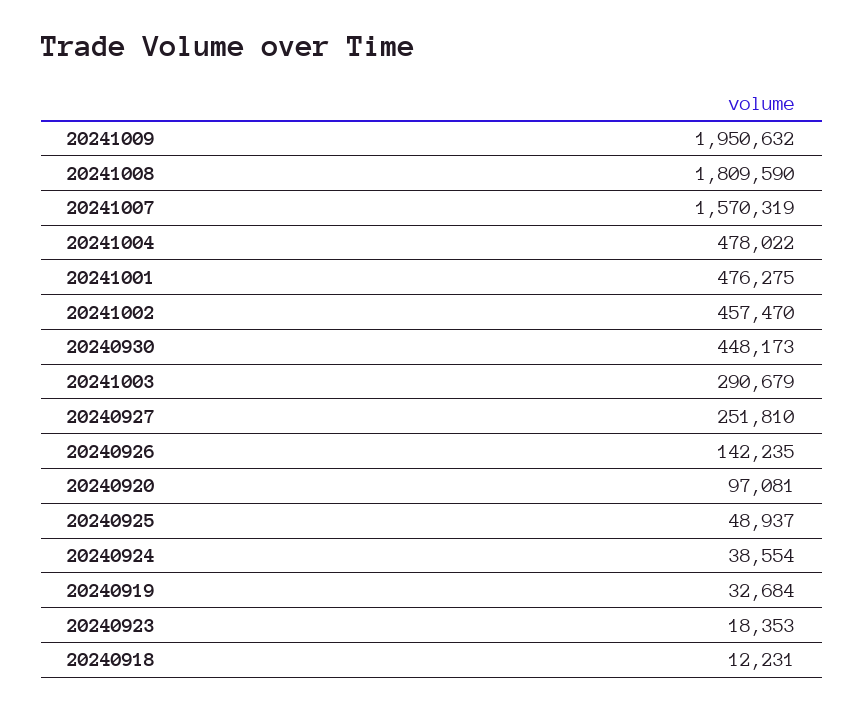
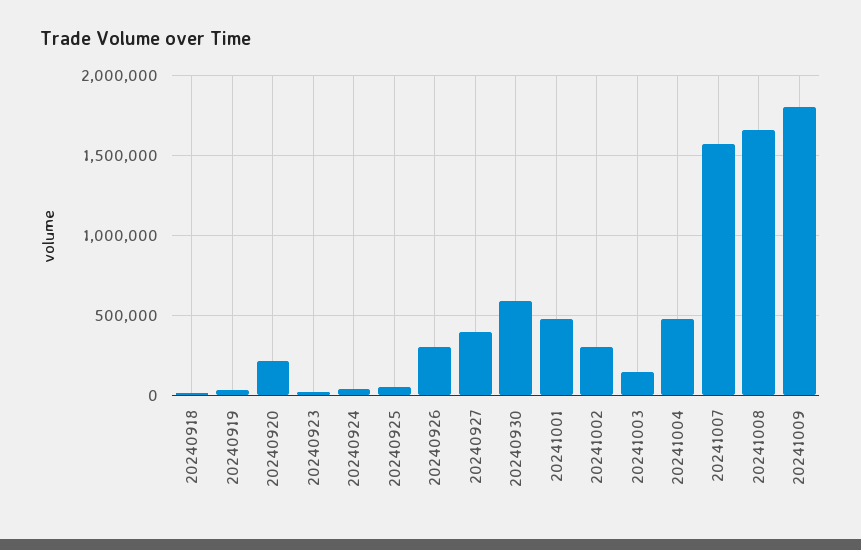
  {
-   "20241009": 1950632,
+   "20241009": 1800000,
-   "20241008": 1809590,
+   "20241008": 1650000,
    "20241007": 1570319,
    "20241004": 478022,
    "20241001": 476275,
-   "20241002": 457470,
+   "20241002": 300000,
-   "20240930": 448173,
+   "20240930": 600000,
-   "20241003": 290679,
+   "20241003": 150000,
-   "20240927": 251810,
+   "20240927": 400000,
-   "20240926": 142235,
+   "20240926": 300000,
-   "20240920": 97081,
+   "20240920": 200000,
    "20240925": 48937,
    "20240924": 38554,
    "20240919": 32684,
    "20240923": 18353,
    "20240918": 12231
  }

